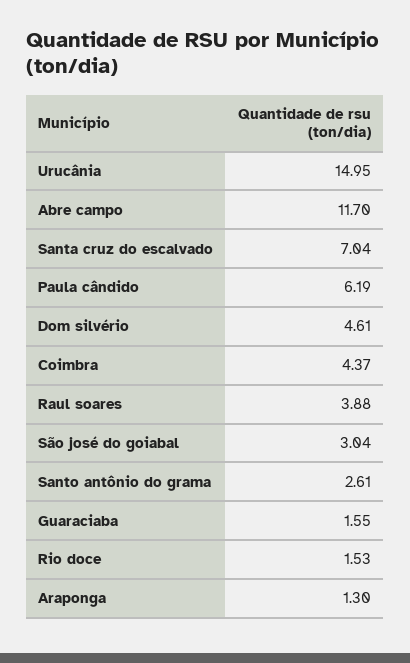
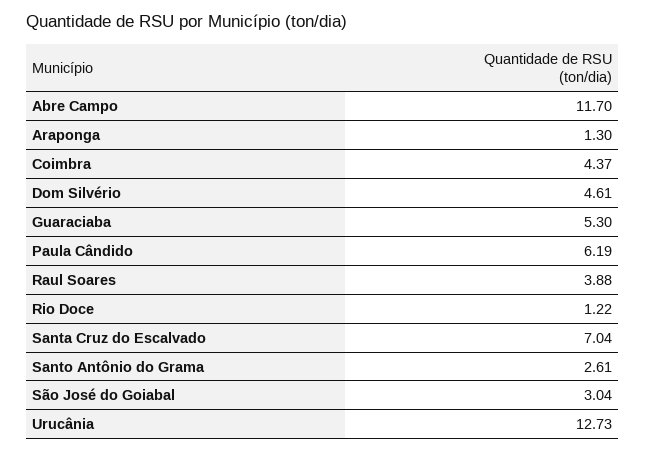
  {
-   "Urucânia": 14.95,
+   "Urucânia": 12.73,
    "Abre campo": 11.7,
    "Santa cruz do escalvado": 7.04,
    "Paula cândido": 6.19,
    "Dom silvério": 4.61,
    "Coimbra": 4.37,
    "Raul soares": 3.88,
    "São josé do goiabal": 3.04,
    "Santo antônio do grama": 2.61,
-   "Guaraciaba": 1.55,
+   "Guaraciaba": 5.3,
-   "Rio doce": 1.53,
+   "Rio doce": 1.22,
    "Araponga": 1.3
  }

